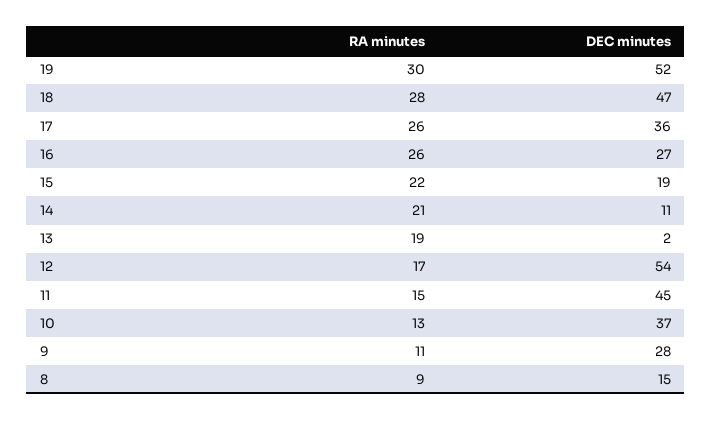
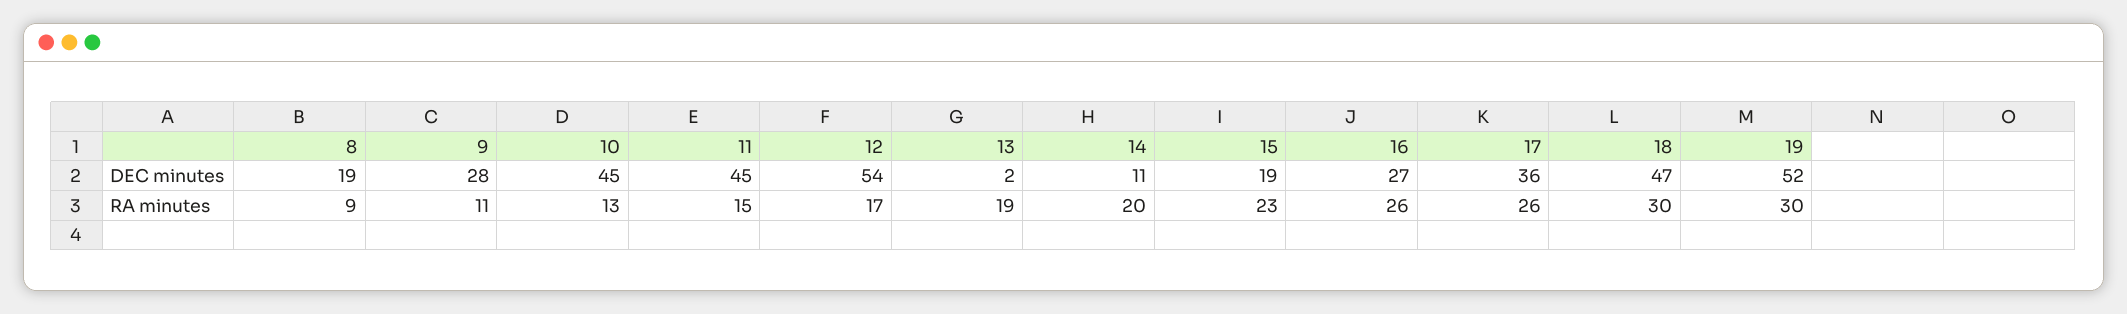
  {
    "RA minutes": {
      "19": 30,
-     "18": 28,
+     "18": 30,
      "17": 26,
      "16": 26,
-     "15": 22,
+     "15": 23,
-     "14": 21,
+     "14": 20,
      "13": 19,
      "12": 17,
      "11": 15,
      "10": 13,
      "9": 11,
      "8": 9
    },
    "DEC minutes": {
      "19": 52,
      "18": 47,
      "17": 36,
      "16": 27,
      "15": 19,
      "14": 11,
      "13": 2,
      "12": 54,
      "11": 45,
-     "10": 37,
+     "10": 45,
      "9": 28,
-     "8": 15
+     "8": 19
    }
  }

